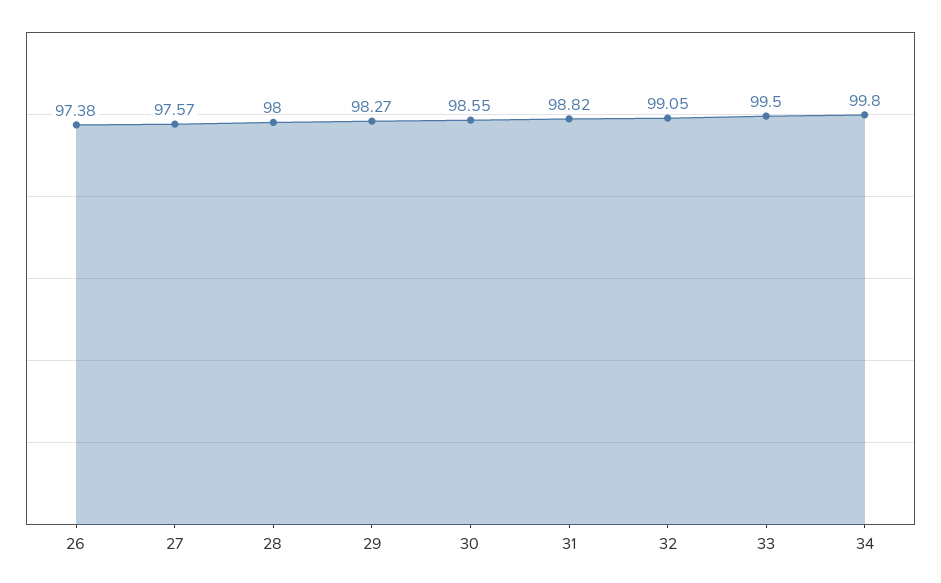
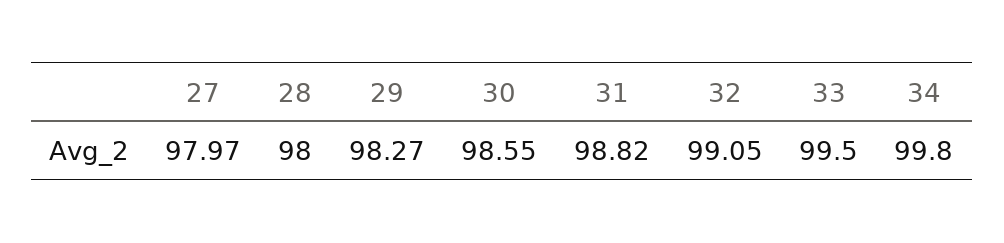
  {
-   "26": 97.38,
-   "27": 97.57,
+   "27": 97.97,
    "28": 98,
    "29": 98.27,
    "30": 98.55,
    "31": 98.82,
    "32": 99.05,
    "33": 99.5,
    "34": 99.8
  }

